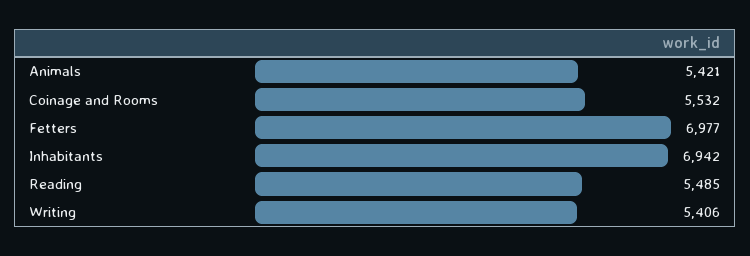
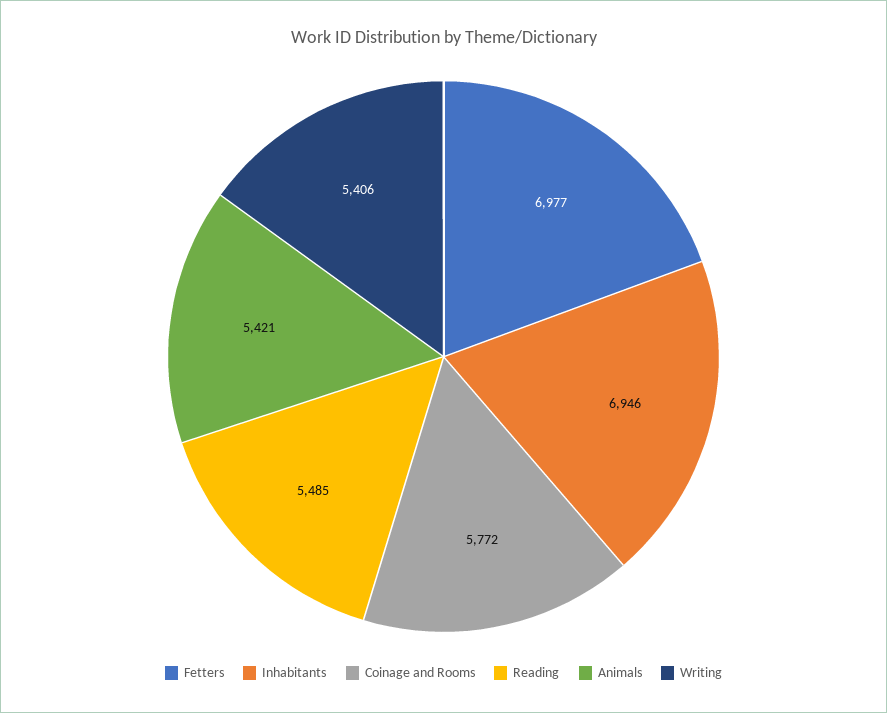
  {
    "Animals": 5421,
-   "Coinage and Rooms": 5532,
+   "Coinage and Rooms": 5772,
    "Fetters": 6977,
-   "Inhabitants": 6942,
+   "Inhabitants": 6946,
    "Reading": 5485,
    "Writing": 5406
  }

